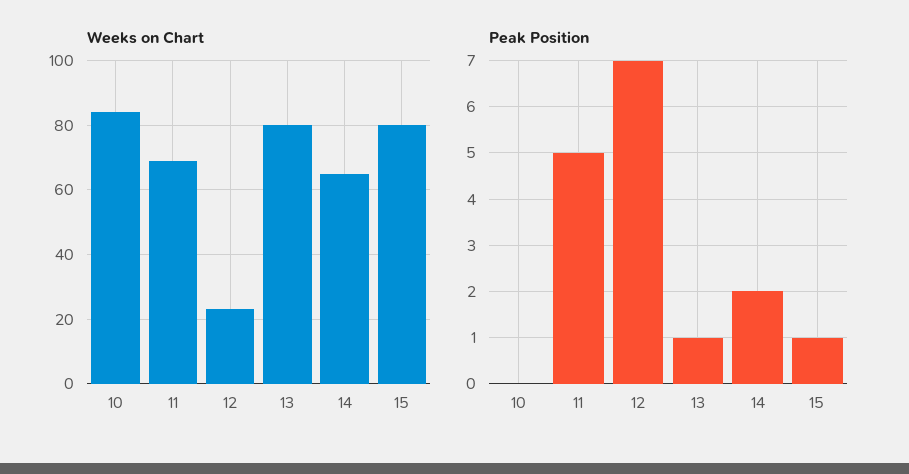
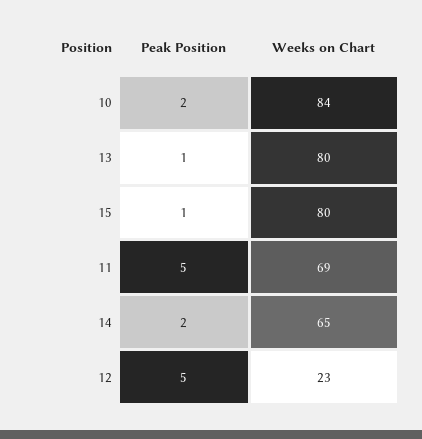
  {
    "Weeks on Chart": {
      "10": 84,
      "11": 69,
      "12": 23,
      "13": 80,
      "14": 65,
      "15": 80
    },
    "Peak Position": {
-     "10": 0,
+     "10": 2,
      "11": 5,
-     "12": 7,
+     "12": 5,
      "13": 1,
      "14": 2,
      "15": 1
    }
  }

